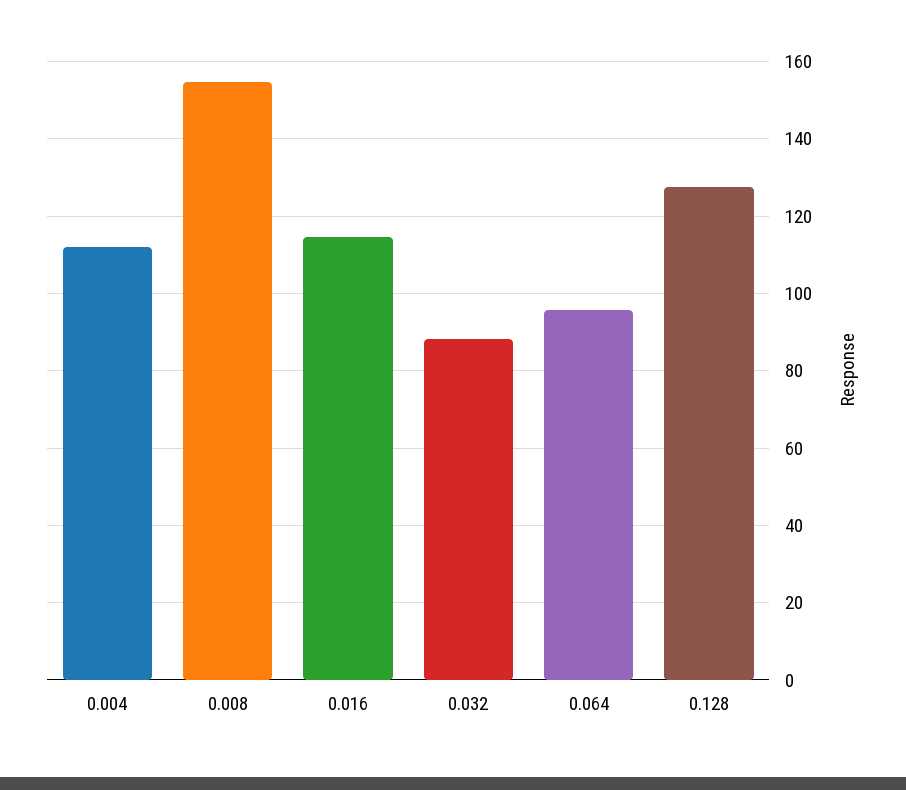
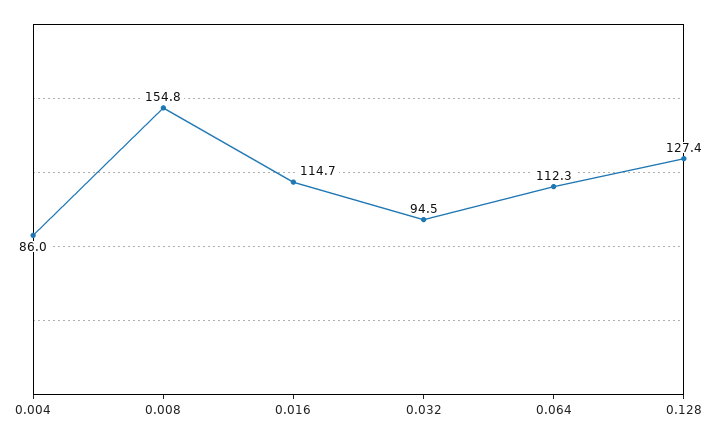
  {
-   "0.004": 112,
+   "0.004": 86,
    "0.008": 154.8,
    "0.016": 114.7,
-   "0.032": 88,
+   "0.032": 94.5,
-   "0.064": 96,
+   "0.064": 112.3,
    "0.128": 127.4
  }

